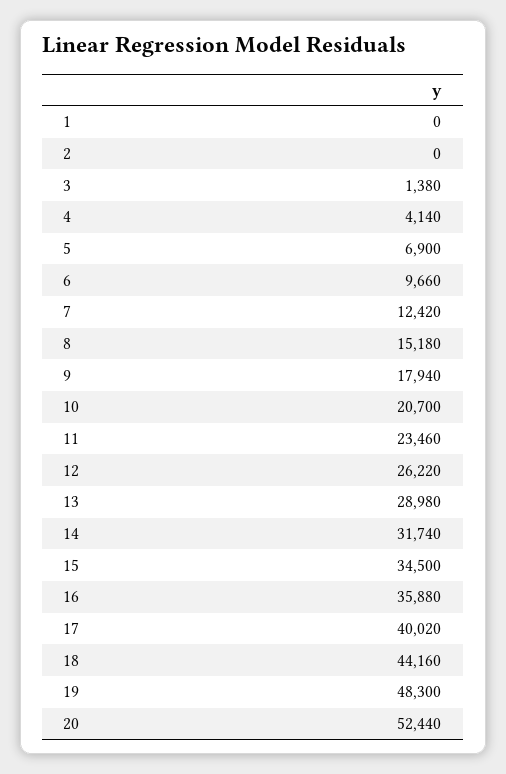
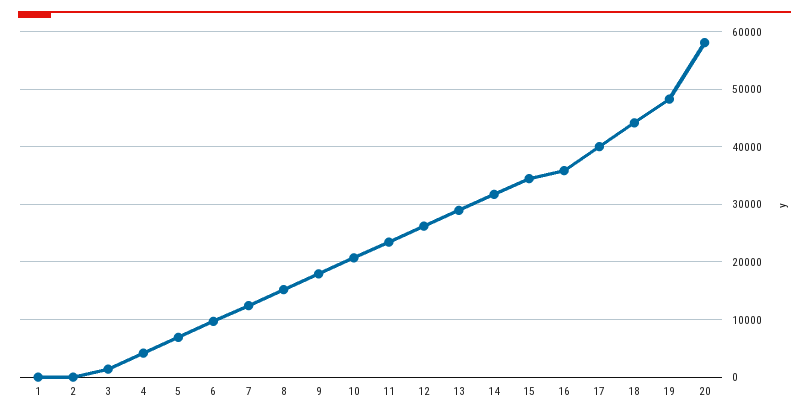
  {
    "1": 0,
    "2": 0,
    "3": 1380,
    "4": 4140,
    "5": 6900,
    "6": 9660,
    "7": 12420,
    "8": 15180,
    "9": 17940,
    "10": 20700,
    "11": 23460,
    "12": 26220,
    "13": 28980,
    "14": 31740,
    "15": 34500,
    "16": 35880,
    "17": 40020,
    "18": 44160,
    "19": 48300,
-   "20": 52440
+   "20": 58000
  }

